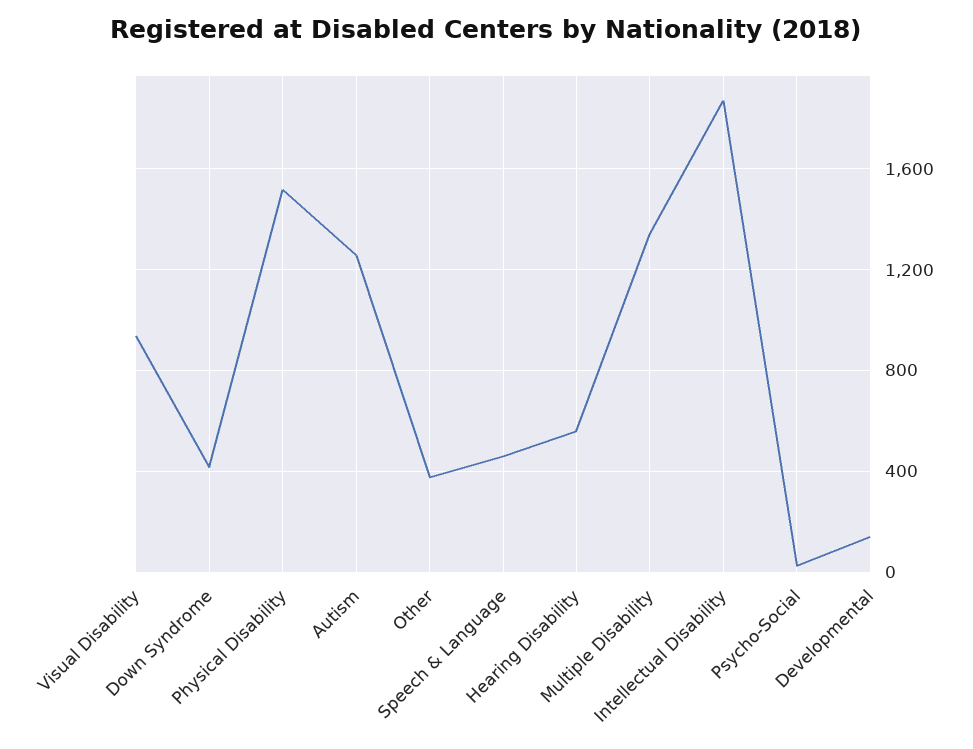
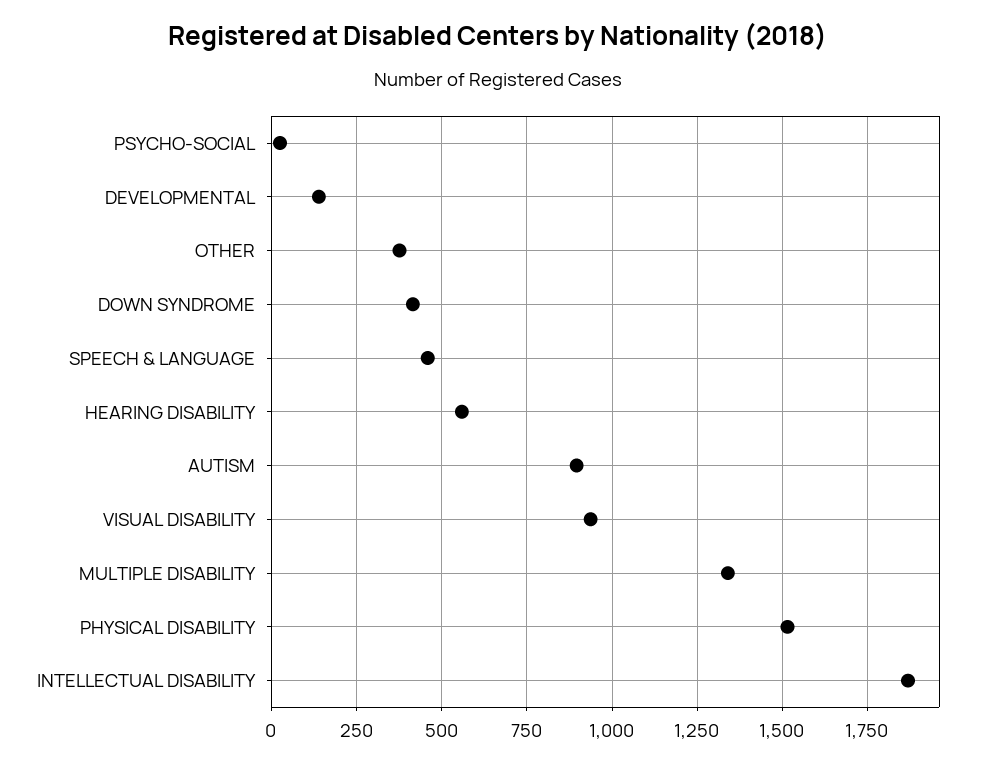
  {
    "Visual Disability": 925,
    "Down Syndrome": 425,
    "Physical Disability": 1525,
-   "Autism": 1250,
+   "Autism": 900,
    "Other": 375,
    "Speech & Language": 450,
    "Hearing Disability": 550,
    "Multiple Disability": 1350,
    "Intellectual Disability": 1875,
    "Psycho-Social": 25,
    "Developmental": 150
  }

